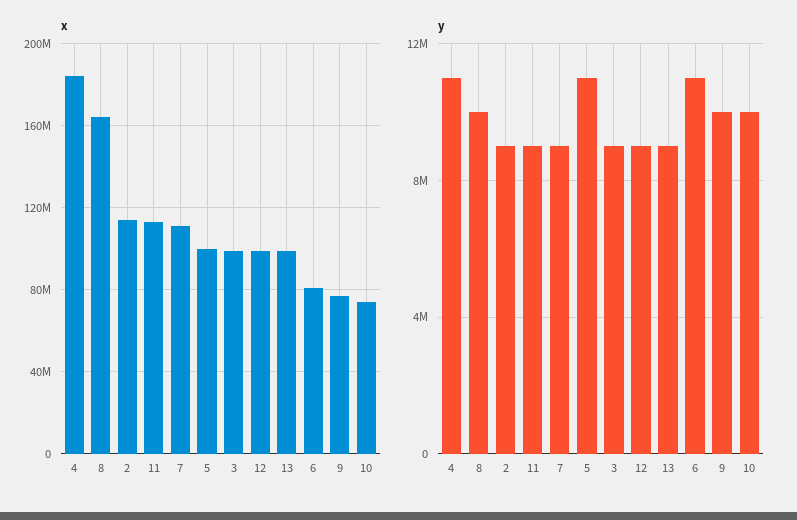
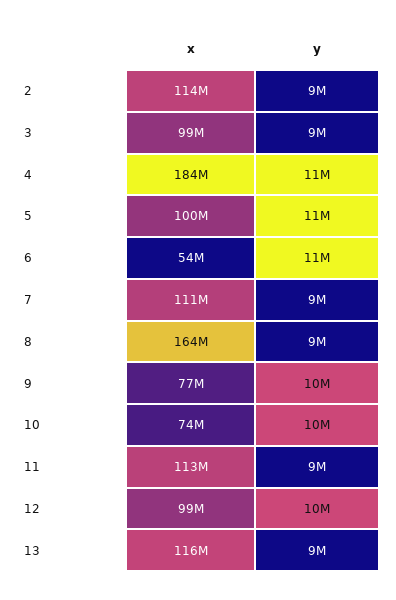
  {
    "x": {
      "4": 184000000,
      "8": 164000000,
      "2": 114000000,
      "11": 113000000,
      "7": 111000000,
      "5": 100000000,
      "3": 99000000,
      "12": 99000000,
-     "13": 100000000,
+     "13": 116000000,
-     "6": 80000000,
+     "6": 54000000,
      "9": 77000000,
      "10": 74000000
    },
    "y": {
      "4": 11000000,
-     "8": 10000000,
+     "8": 9000000,
      "2": 9000000,
      "11": 9000000,
      "7": 9000000,
      "5": 11000000,
      "3": 9000000,
-     "12": 9000000,
+     "12": 10000000,
      "13": 9000000,
      "6": 11000000,
      "9": 10000000,
      "10": 10000000
    }
  }

